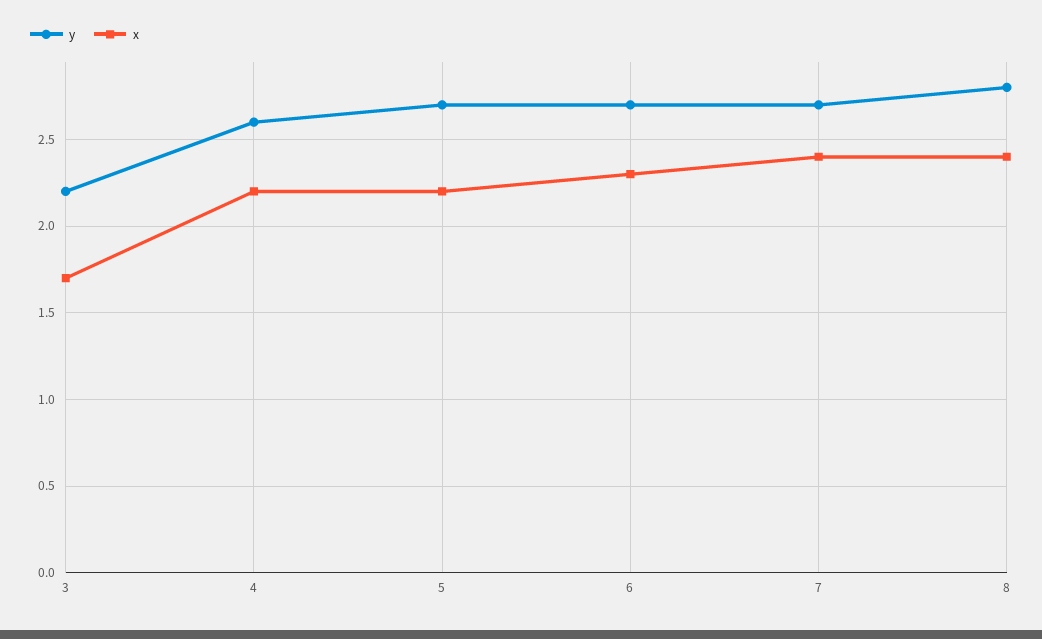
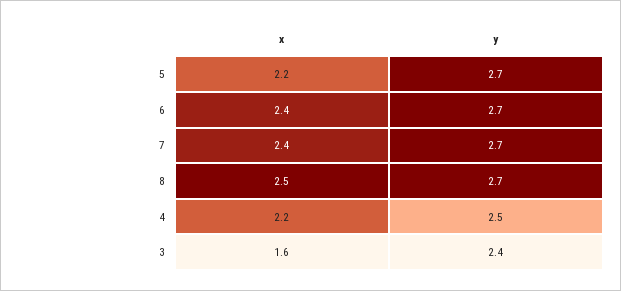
  {
    "y": {
-     "3": 2.2,
+     "3": 2.4,
-     "4": 2.6,
+     "4": 2.5,
      "5": 2.7,
      "6": 2.7,
      "7": 2.7,
-     "8": 2.8
+     "8": 2.7
    },
    "x": {
-     "3": 1.7,
+     "3": 1.6,
      "4": 2.2,
      "5": 2.2,
-     "6": 2.3,
+     "6": 2.4,
      "7": 2.4,
-     "8": 2.4
+     "8": 2.5
    }
  }

